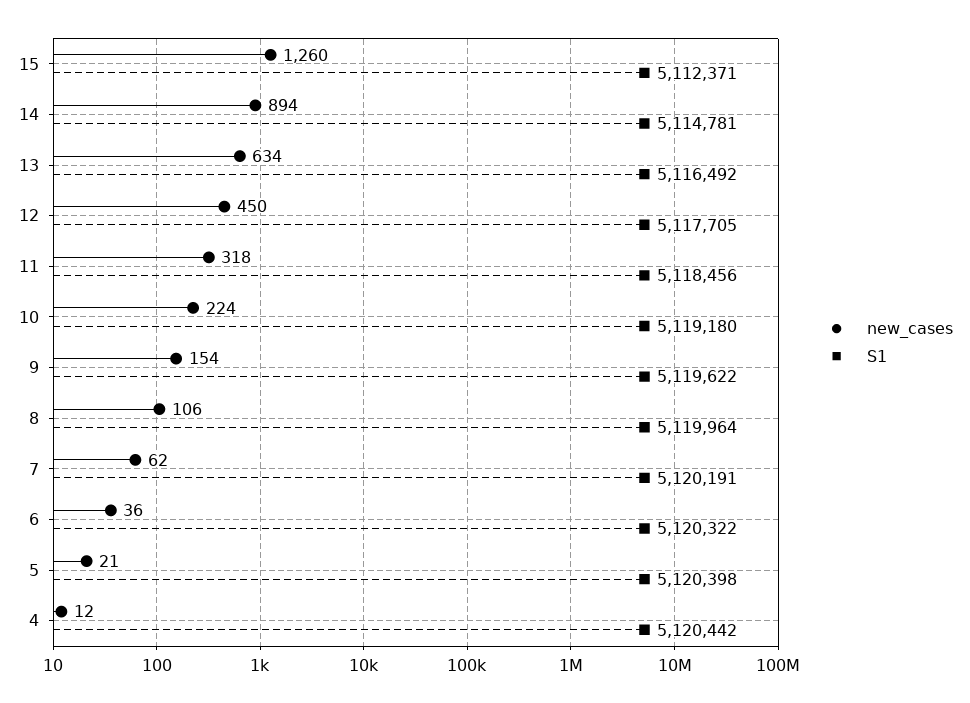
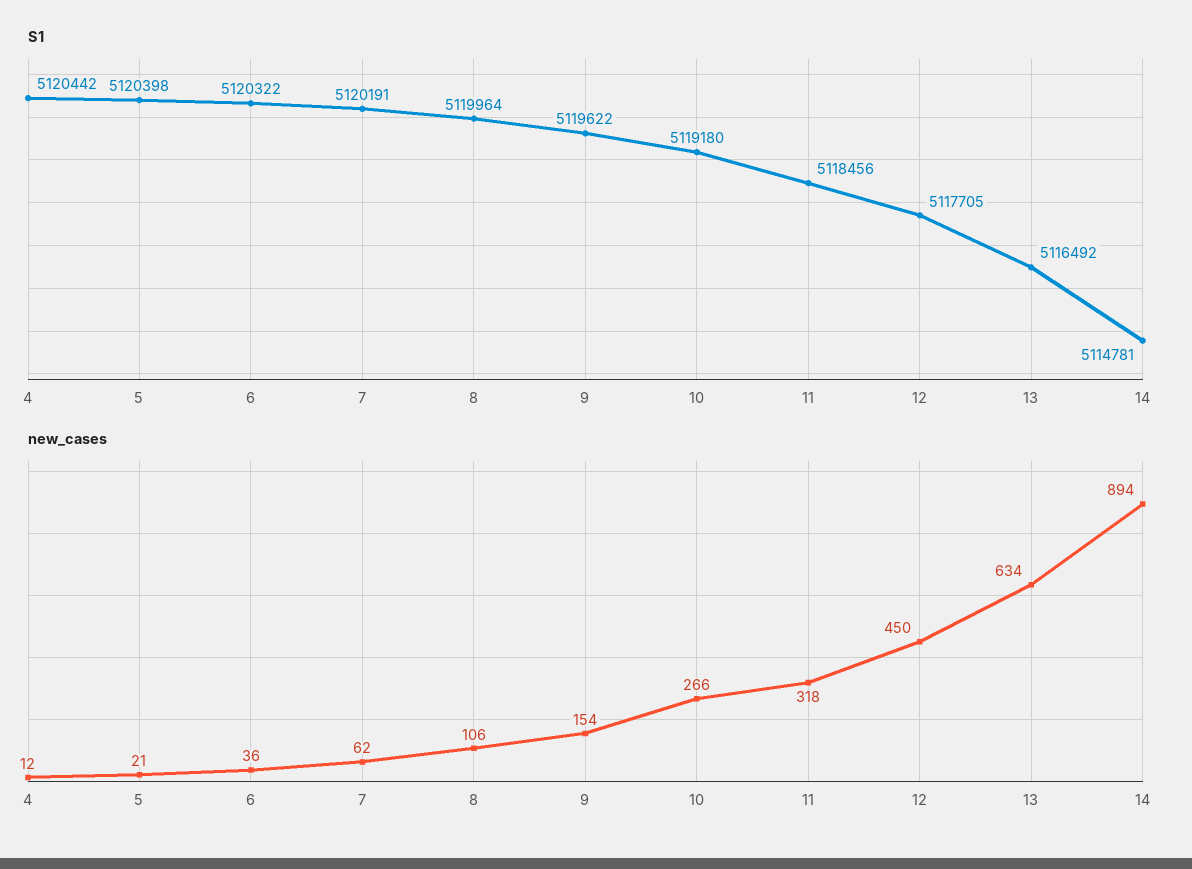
  {
    "new_cases": {
-     "15": 1260,
      "14": 894,
      "13": 634,
      "12": 450,
      "11": 318,
-     "10": 224,
+     "10": 266,
      "9": 154,
      "8": 106,
      "7": 62,
      "6": 36,
      "5": 21,
      "4": 12
    },
    "S1": {
-     "15": 5112371,
      "14": 5114781,
      "13": 5116492,
      "12": 5117705,
      "11": 5118456,
      "10": 5119180,
      "9": 5119622,
      "8": 5119964,
      "7": 5120191,
      "6": 5120322,
      "5": 5120398,
      "4": 5120442
    }
  }

